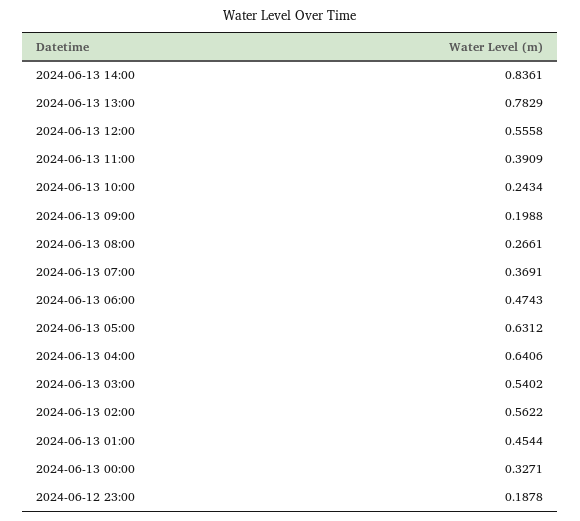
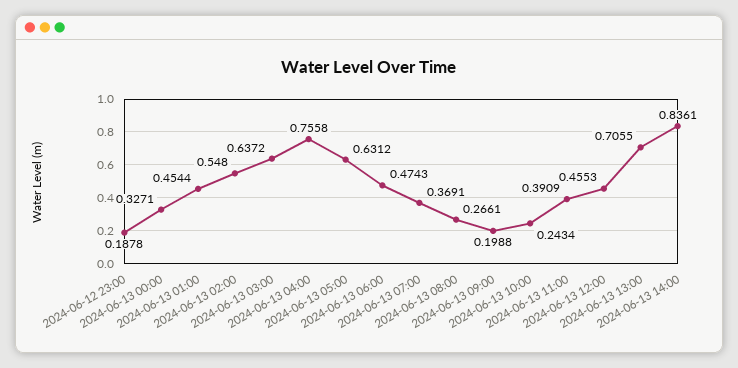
  {
    "2024-06-13 14:00": 0.8361,
-   "2024-06-13 13:00": 0.7829,
+   "2024-06-13 13:00": 0.7055,
-   "2024-06-13 12:00": 0.5558,
+   "2024-06-13 12:00": 0.4553,
    "2024-06-13 11:00": 0.3909,
    "2024-06-13 10:00": 0.2434,
    "2024-06-13 09:00": 0.1988,
    "2024-06-13 08:00": 0.2661,
    "2024-06-13 07:00": 0.3691,
    "2024-06-13 06:00": 0.4743,
    "2024-06-13 05:00": 0.6312,
-   "2024-06-13 04:00": 0.6406,
+   "2024-06-13 04:00": 0.7558,
-   "2024-06-13 03:00": 0.5402,
+   "2024-06-13 03:00": 0.6372,
-   "2024-06-13 02:00": 0.5622,
+   "2024-06-13 02:00": 0.548,
    "2024-06-13 01:00": 0.4544,
    "2024-06-13 00:00": 0.3271,
    "2024-06-12 23:00": 0.1878
  }

